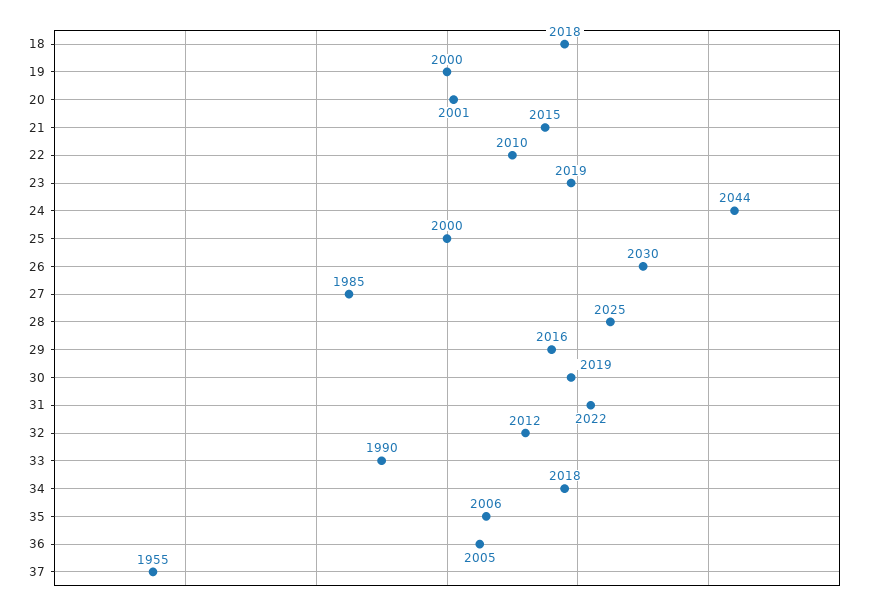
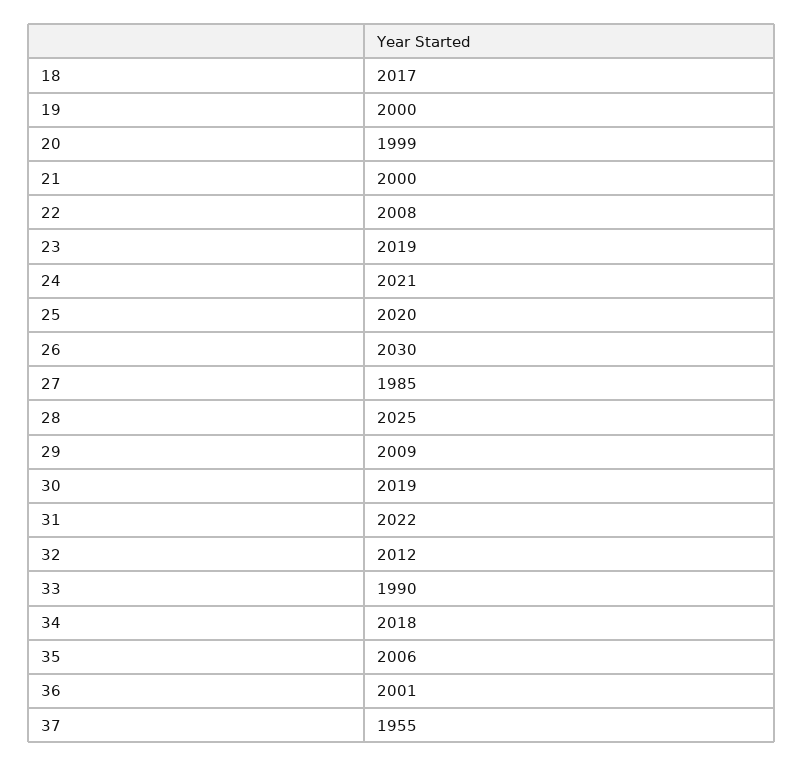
  {
-   "18": 2018,
+   "18": 2017,
    "19": 2000,
-   "20": 2001,
+   "20": 1999,
-   "21": 2015,
+   "21": 2000,
-   "22": 2010,
+   "22": 2008,
    "23": 2019,
-   "24": 2044,
+   "24": 2021,
-   "25": 2000,
+   "25": 2020,
    "26": 2030,
    "27": 1985,
    "28": 2025,
-   "29": 2016,
+   "29": 2009,
    "30": 2019,
    "31": 2022,
    "32": 2012,
    "33": 1990,
    "34": 2018,
    "35": 2006,
-   "36": 2005,
+   "36": 2001,
    "37": 1955
  }

